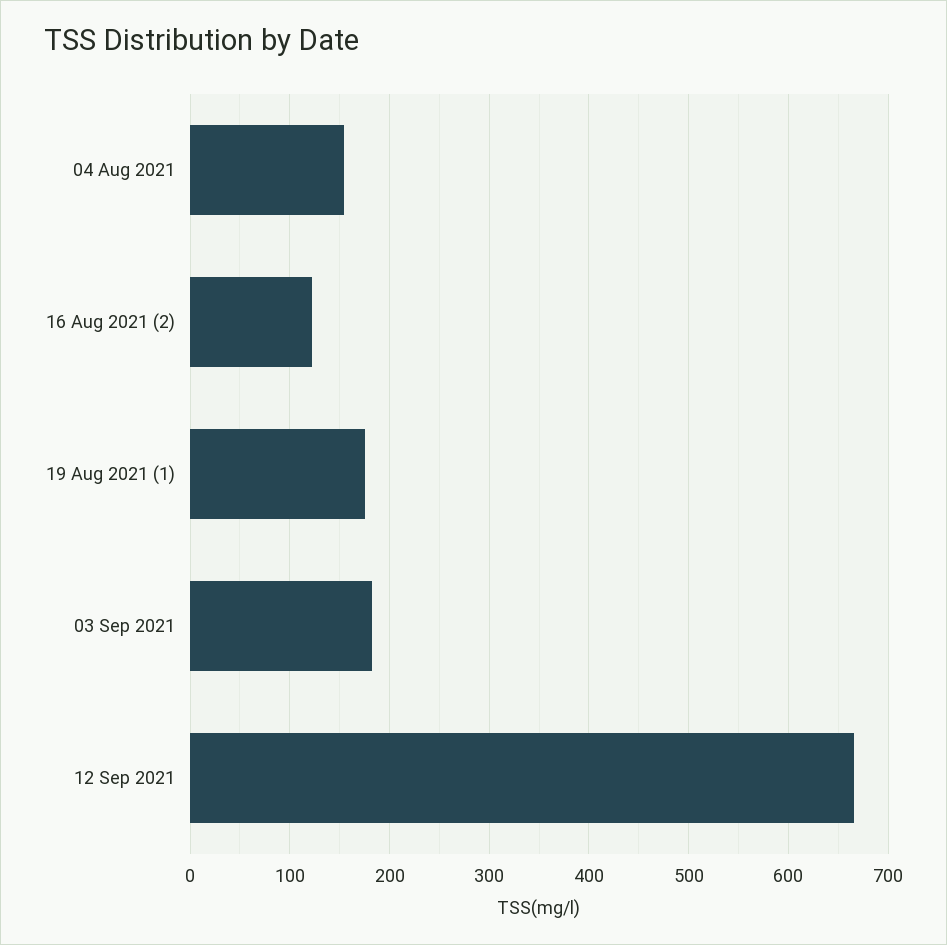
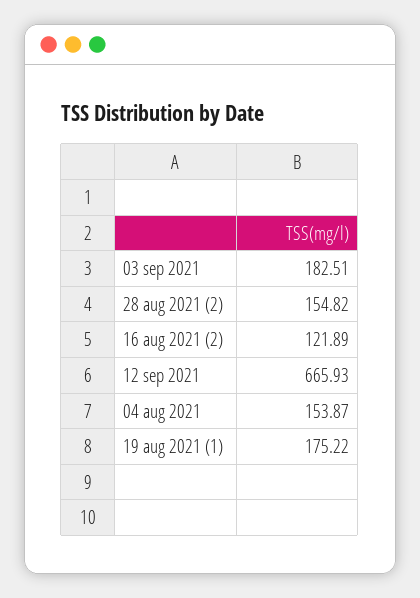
  {
    "04 Aug 2021": 153.87,
    "16 Aug 2021 (2)": 121.89,
    "19 Aug 2021 (1)": 175.22,
    "03 Sep 2021": 182.51,
-   "12 Sep 2021": 665.93
+   "12 Sep 2021": 665.93,
+   "28 aug 2021 (2)": 154.82
  }

